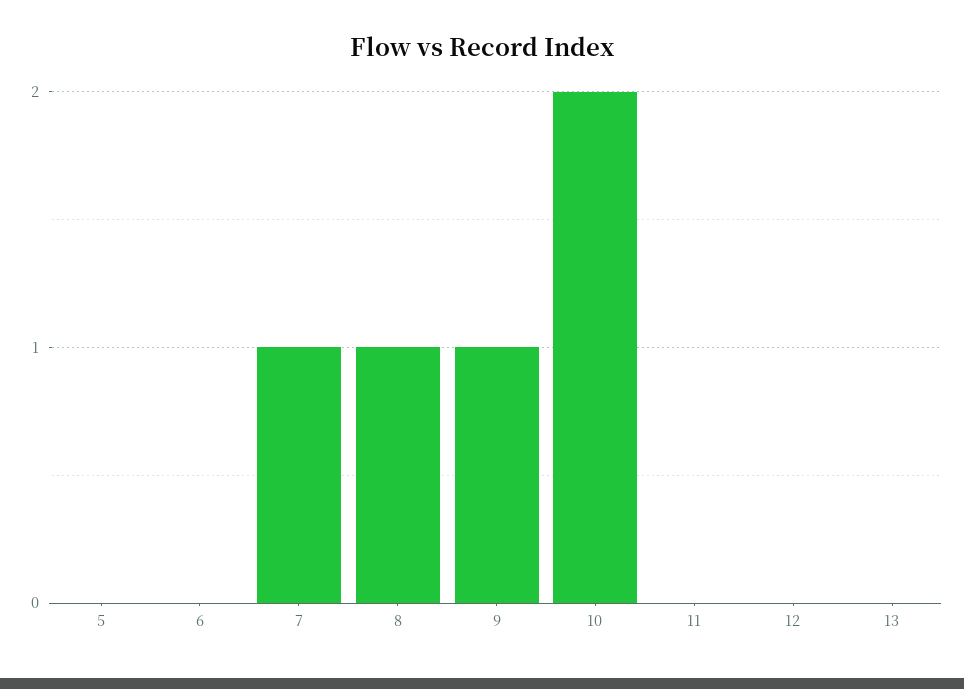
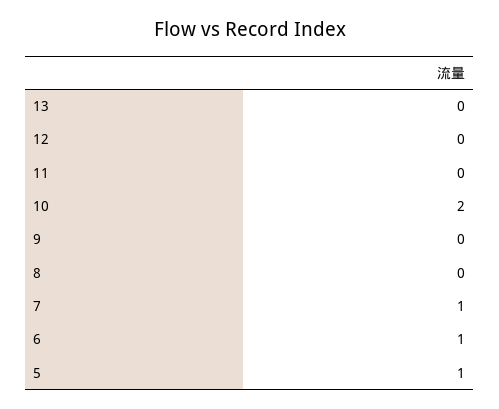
  {
-   "5": 0,
+   "5": 1,
-   "6": 0,
+   "6": 1,
    "7": 1,
-   "8": 1,
+   "8": 0,
-   "9": 1,
+   "9": 0,
    "10": 2,
    "11": 0,
    "12": 0,
    "13": 0
  }

